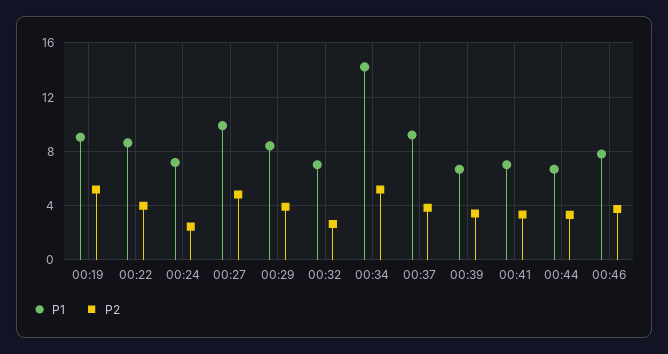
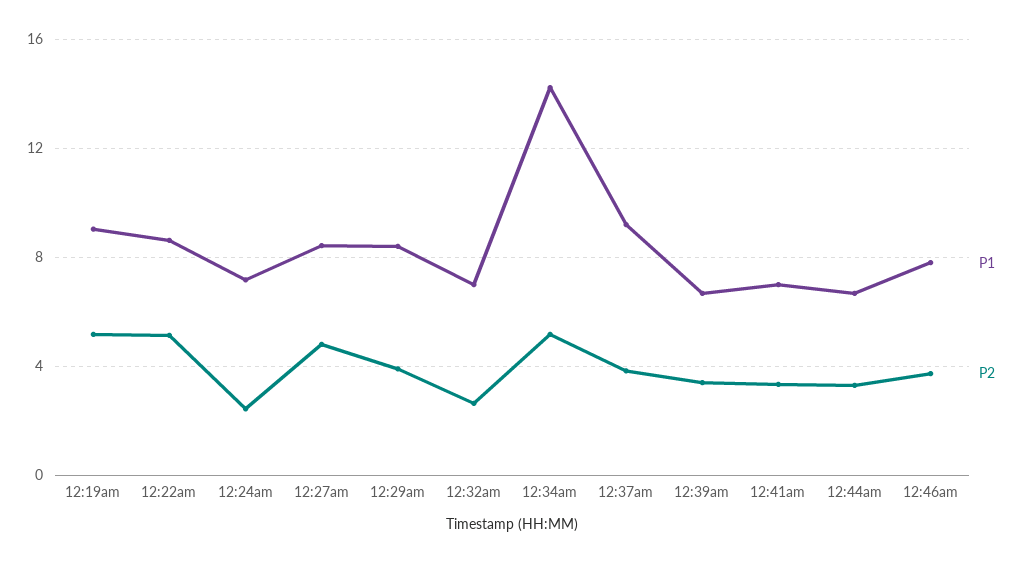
  {
    "P1": {
      "00:19": 9,
      "00:22": 8.5,
      "00:24": 7,
-     "00:27": 10,
+     "00:27": 8.5,
      "00:29": 8.5,
      "00:32": 7,
      "00:34": 14,
      "00:37": 9,
      "00:39": 6.5,
      "00:41": 7,
      "00:44": 6.5,
      "00:46": 8
    },
    "P2": {
      "00:19": 5,
-     "00:22": 4,
+     "00:22": 5,
      "00:24": 2.5,
      "00:27": 5,
      "00:29": 4,
      "00:32": 2.5,
      "00:34": 5,
      "00:37": 4,
      "00:39": 3.5,
      "00:41": 3.5,
      "00:44": 3.5,
      "00:46": 3.5
    }
  }

